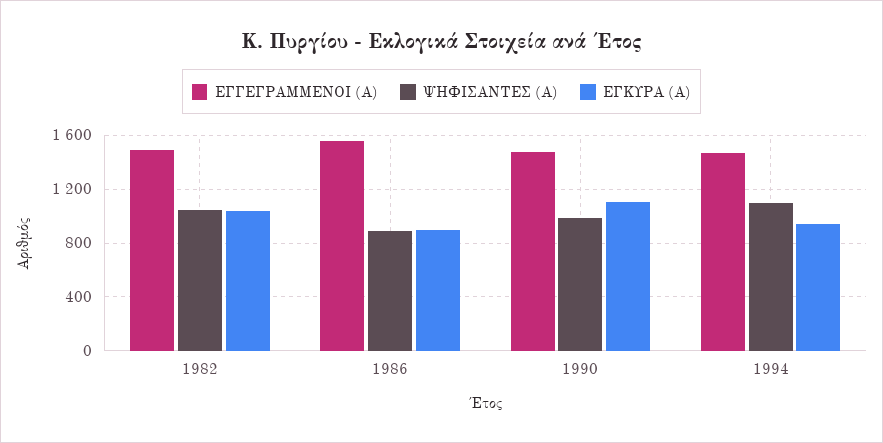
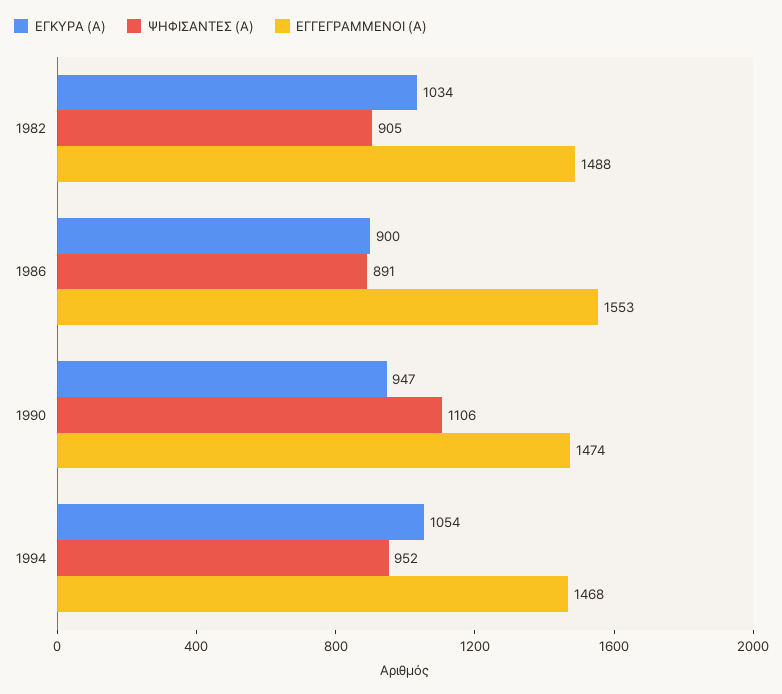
  {
    "ΕΓΓΕΓΡΑΜΜΕΝΟΙ (Α)": {
      "1982": 1488,
      "1986": 1553,
      "1990": 1474,
      "1994": 1468
    },
    "ΨΗΦΙΣΑΝΤΕΣ (Α)": {
-     "1982": 1050,
+     "1982": 905,
      "1986": 891,
-     "1990": 1000,
+     "1990": 1106,
-     "1994": 1100
+     "1994": 952
    },
    "ΕΓΚΥΡΑ (Α)": {
      "1982": 1034,
      "1986": 900,
-     "1990": 1100,
+     "1990": 947,
-     "1994": 950
+     "1994": 1054
    }
  }

